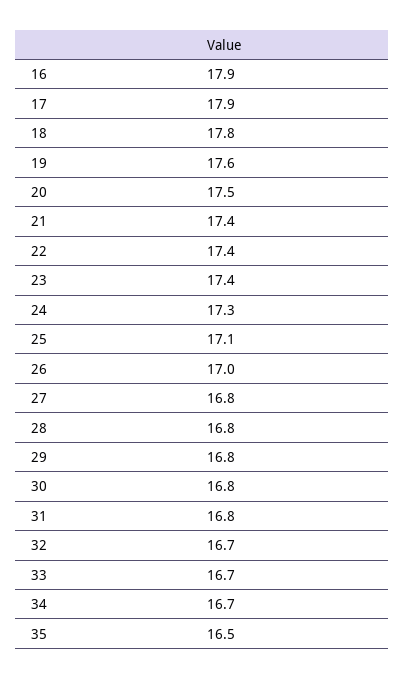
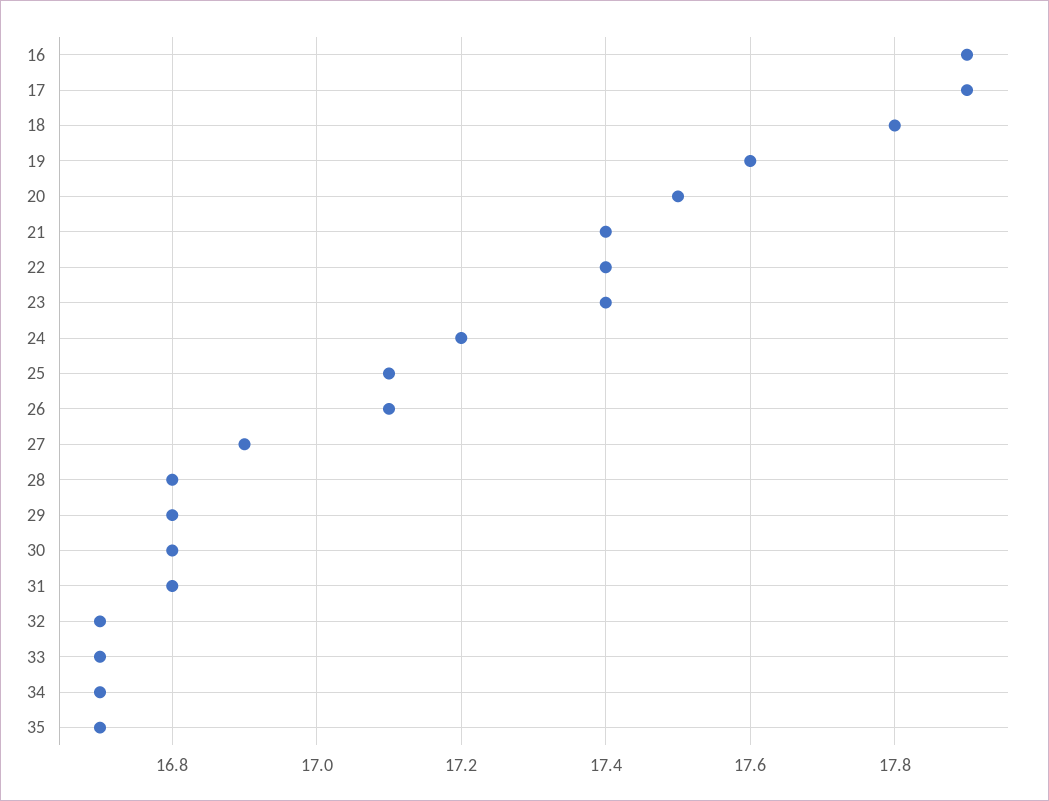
  {
    "16": 17.9,
    "17": 17.9,
    "18": 17.8,
    "19": 17.6,
    "20": 17.5,
    "21": 17.4,
    "22": 17.4,
    "23": 17.4,
-   "24": 17.3,
+   "24": 17.2,
    "25": 17.1,
-   "26": 17,
+   "26": 17.1,
-   "27": 16.8,
+   "27": 16.9,
    "28": 16.8,
    "29": 16.8,
    "30": 16.8,
    "31": 16.8,
    "32": 16.7,
    "33": 16.7,
    "34": 16.7,
-   "35": 16.5
+   "35": 16.7
  }

